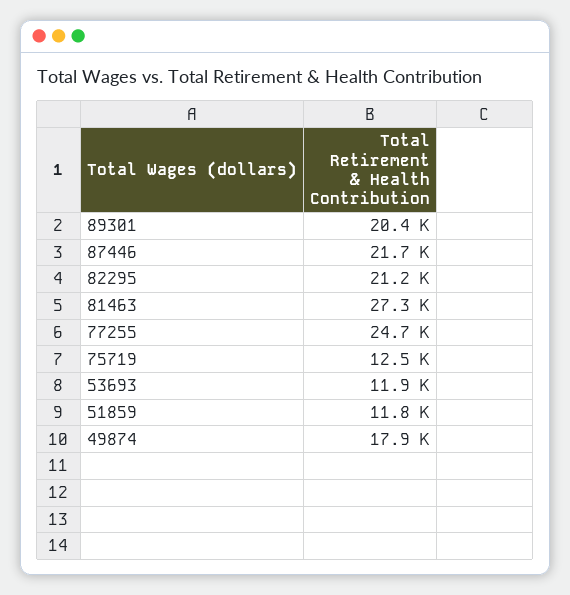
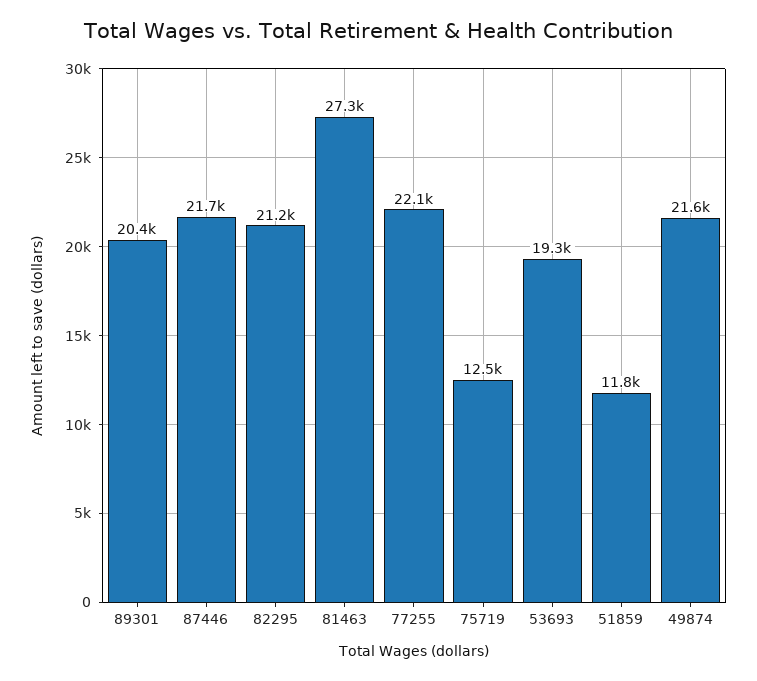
  {
    "89301": 20400,
    "87446": 21700,
    "82295": 21200,
    "81463": 27300,
-   "77255": 24700,
+   "77255": 22100,
    "75719": 12500,
-   "53693": 11900,
+   "53693": 19300,
    "51859": 11800,
-   "49874": 17900
+   "49874": 21600
  }

